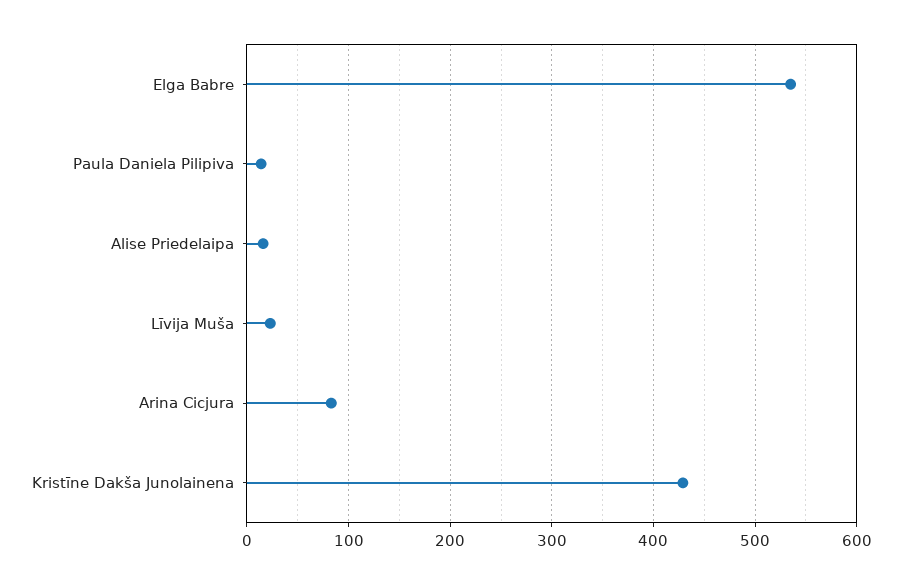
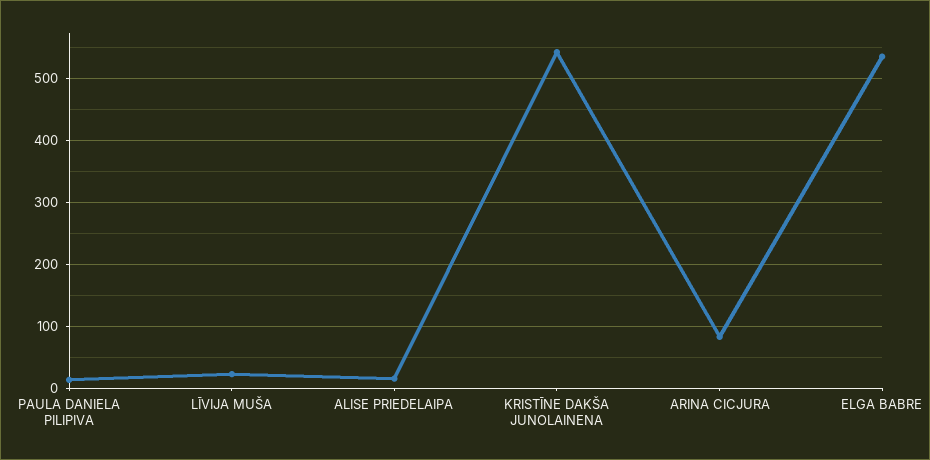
  {
    "Elga Babre": 540,
    "Paula Daniela Pilipiva": 10,
    "Alise Priedelaipa": 20,
    "Līvija Muša": 20,
    "Arina Cicjura": 80,
-   "Kristīne Dakša Junolainena": 430
+   "Kristīne Dakša Junolainena": 540
  }

